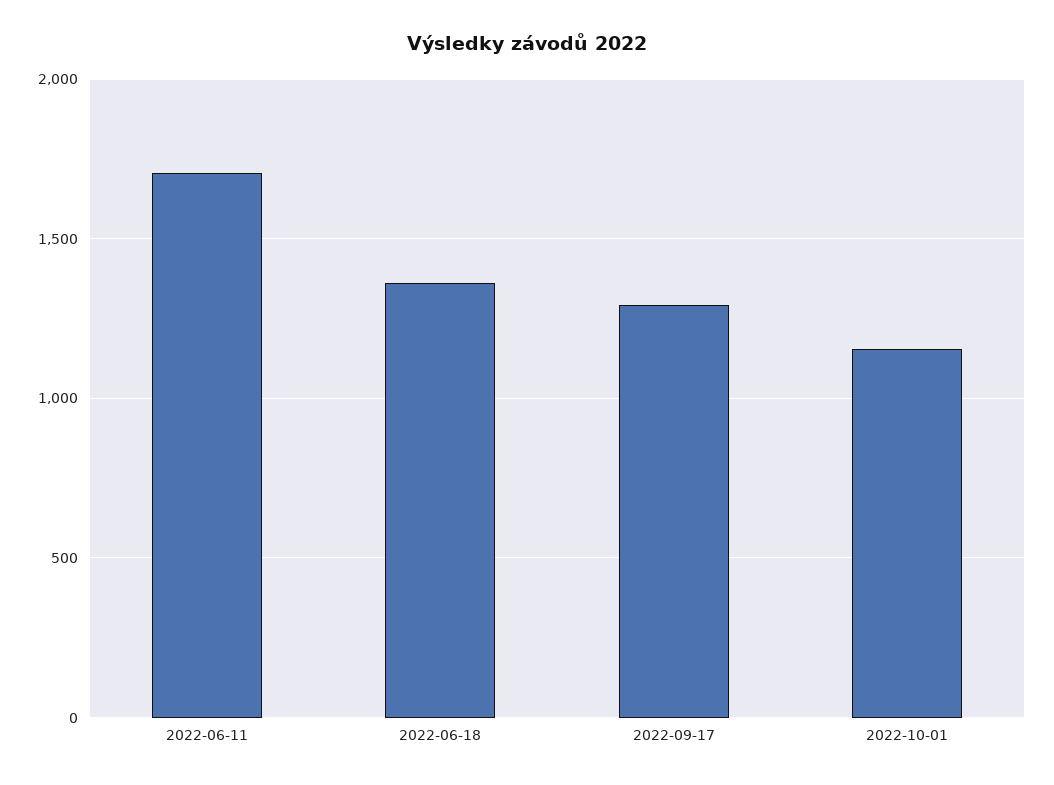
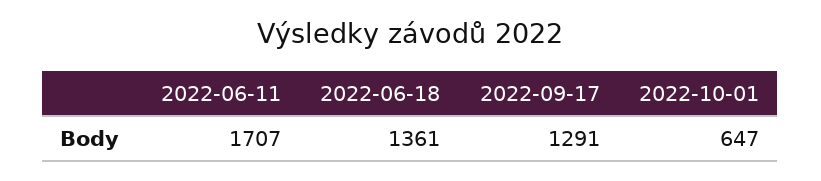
  {
    "2022-06-11": 1707,
    "2022-06-18": 1361,
    "2022-09-17": 1291,
-   "2022-10-01": 1150
+   "2022-10-01": 647
  }

